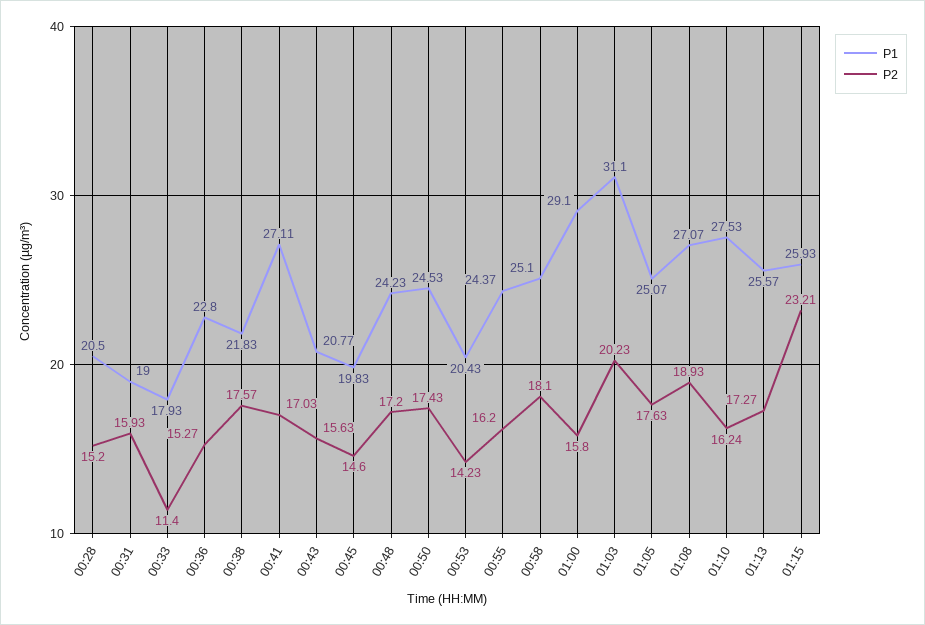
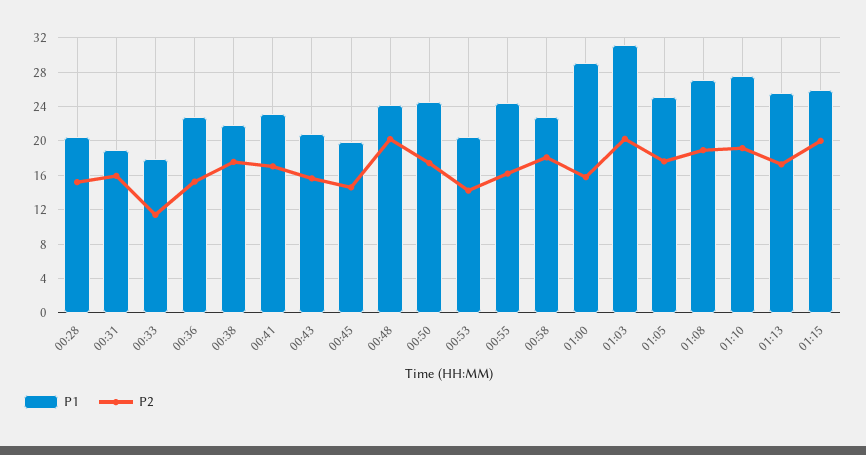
  {
    "P1": {
      "00:28": 20.5,
      "00:31": 19,
      "00:33": 17.93,
      "00:36": 22.8,
      "00:38": 21.83,
-     "00:41": 27.11,
+     "00:41": 23,
      "00:43": 20.77,
      "00:45": 19.83,
      "00:48": 24.23,
      "00:50": 24.53,
      "00:53": 20.43,
      "00:55": 24.37,
-     "00:58": 25.1,
+     "00:58": 23,
      "01:00": 29.1,
      "01:03": 31.1,
      "01:05": 25.07,
      "01:08": 27.07,
      "01:10": 27.53,
      "01:13": 25.57,
      "01:15": 25.93
    },
    "P2": {
      "00:28": 15.2,
      "00:31": 15.93,
      "00:33": 11.4,
      "00:36": 15.27,
      "00:38": 17.57,
      "00:41": 17.03,
      "00:43": 15.63,
      "00:45": 14.6,
-     "00:48": 17.2,
+     "00:48": 20,
      "00:50": 17.43,
      "00:53": 14.23,
      "00:55": 16.2,
      "00:58": 18.1,
      "01:00": 15.8,
      "01:03": 20.23,
      "01:05": 17.63,
      "01:08": 18.93,
-     "01:10": 16.24,
+     "01:10": 19,
      "01:13": 17.27,
-     "01:15": 23.21
+     "01:15": 20
    }
  }

